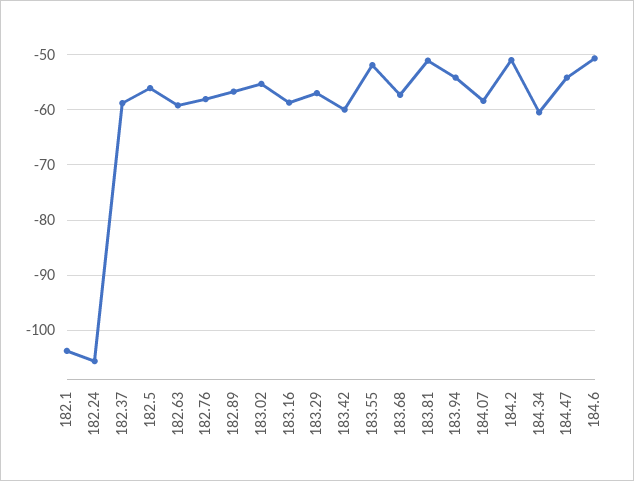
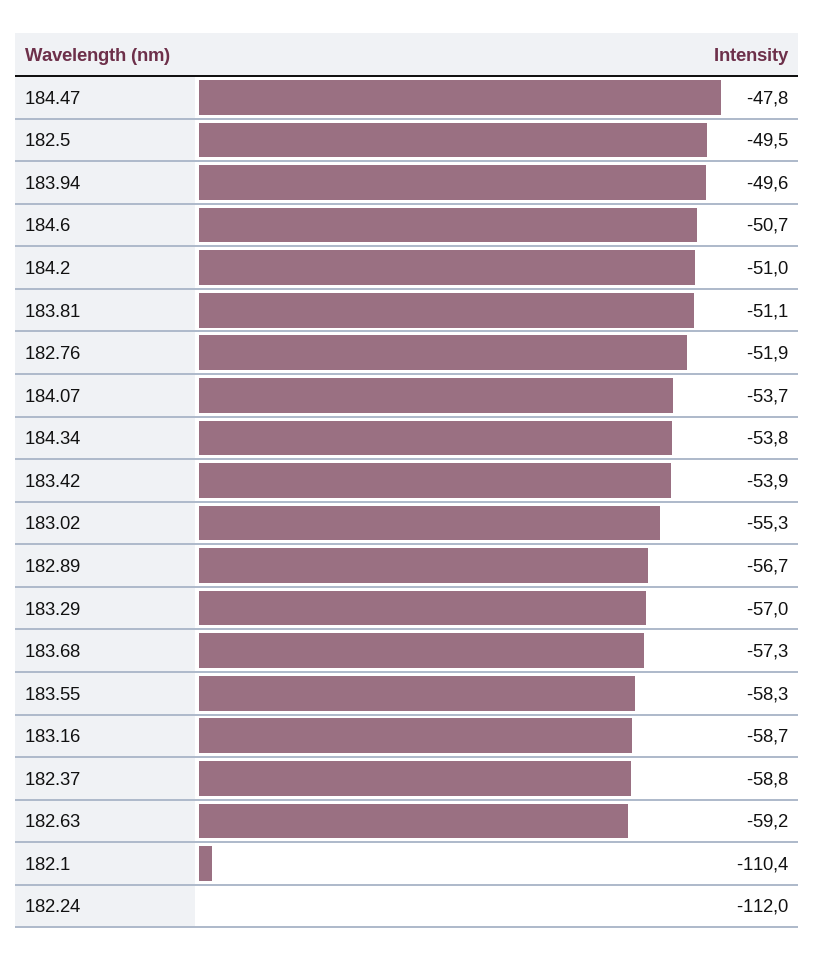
  {
-   "182.1": -104,
+   "182.1": -110.4,
-   "182.24": -106,
+   "182.24": -112,
    "182.37": -58.8,
-   "182.5": -56,
+   "182.5": -49.5,
    "182.63": -59.2,
-   "182.76": -58,
+   "182.76": -51.9,
    "182.89": -56.7,
    "183.02": -55.3,
    "183.16": -58.7,
    "183.29": -57,
-   "183.42": -60,
+   "183.42": -53.9,
-   "183.55": -52,
+   "183.55": -58.3,
    "183.68": -57.3,
    "183.81": -51.1,
-   "183.94": -54,
+   "183.94": -49.6,
-   "184.07": -58,
+   "184.07": -53.7,
    "184.2": -51,
-   "184.34": -60,
+   "184.34": -53.8,
-   "184.47": -54,
+   "184.47": -47.8,
    "184.6": -50.7
  }

